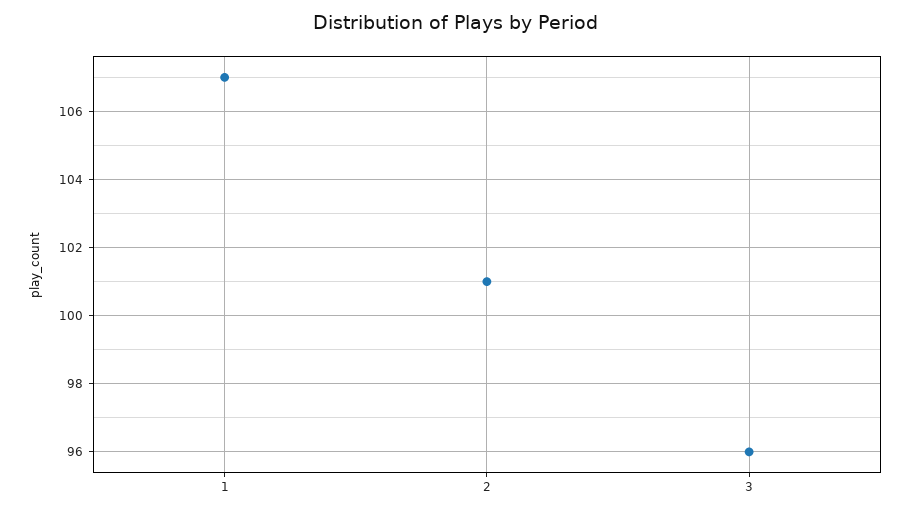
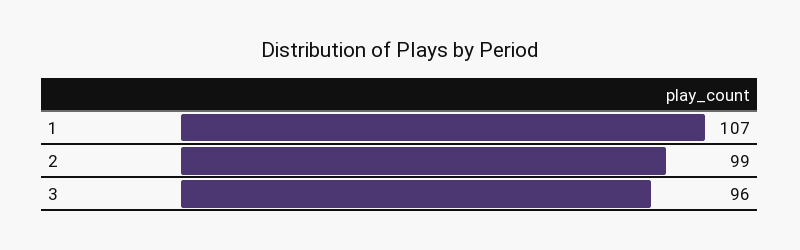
  {
    "1": 107,
-   "2": 101,
+   "2": 99,
    "3": 96
  }

